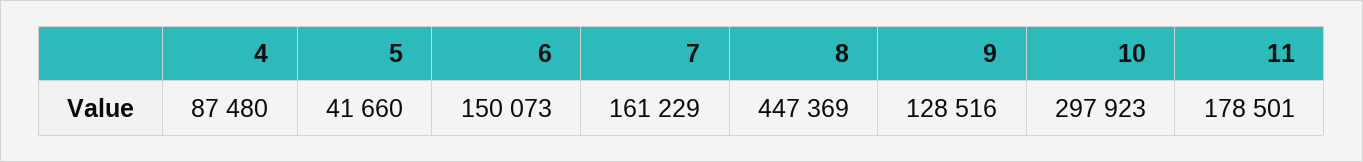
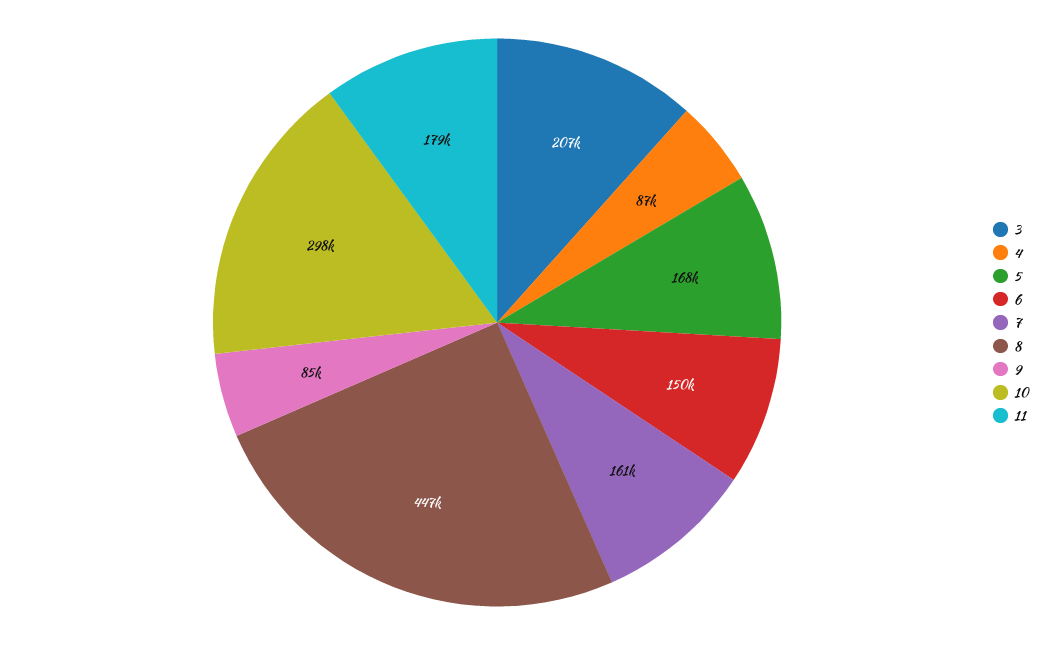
  {
    "4": 87480,
-   "5": 41660,
+   "5": 168000,
    "6": 150073,
    "7": 161229,
    "8": 447369,
-   "9": 128516,
+   "9": 85000,
    "10": 297923,
-   "11": 178501
+   "11": 178501,
+   "3": 207000
  }

